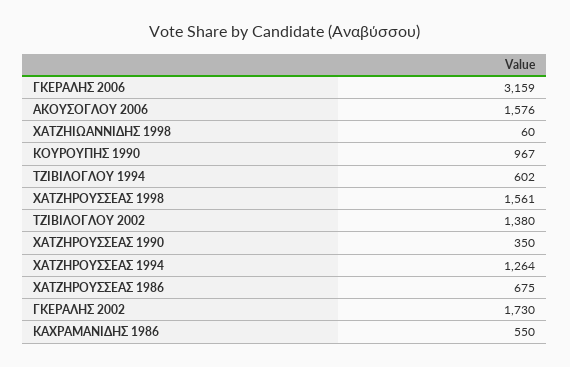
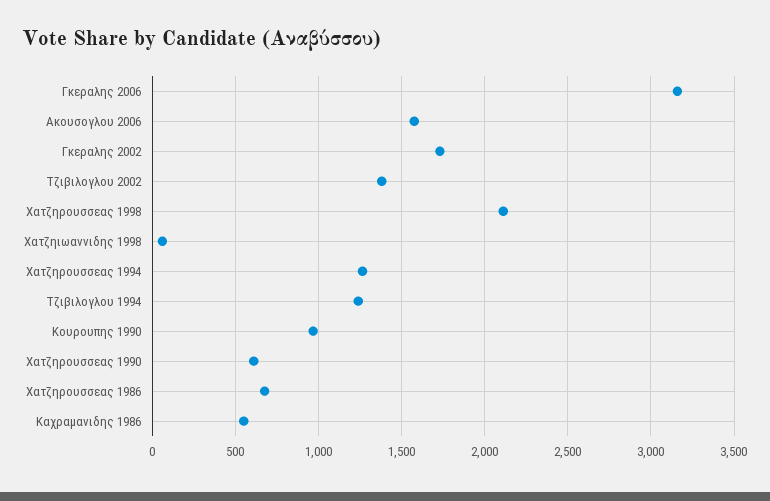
  {
    "ΓΚΕΡΑΛΗΣ 2006": 3159,
    "ΑΚΟΥΣΟΓΛΟΥ 2006": 1576,
    "ΧΑΤΖΗΙΩΑΝΝΙΔΗΣ 1998": 60,
    "ΚΟΥΡΟΥΠΗΣ 1990": 967,
-   "ΤΖΙΒΙΛΟΓΛΟΥ 1994": 602,
+   "ΤΖΙΒΙΛΟΓΛΟΥ 1994": 1250,
-   "ΧΑΤΖΗΡΟΥΣΣΕΑΣ 1998": 1561,
+   "ΧΑΤΖΗΡΟΥΣΣΕΑΣ 1998": 2100,
    "ΤΖΙΒΙΛΟΓΛΟΥ 2002": 1380,
-   "ΧΑΤΖΗΡΟΥΣΣΕΑΣ 1990": 350,
+   "ΧΑΤΖΗΡΟΥΣΣΕΑΣ 1990": 600,
    "ΧΑΤΖΗΡΟΥΣΣΕΑΣ 1994": 1264,
    "ΧΑΤΖΗΡΟΥΣΣΕΑΣ 1986": 675,
    "ΓΚΕΡΑΛΗΣ 2002": 1730,
    "ΚΑΧΡΑΜΑΝΙΔΗΣ 1986": 550
  }

